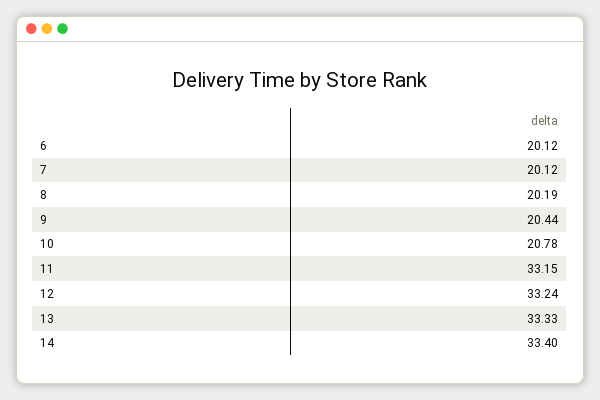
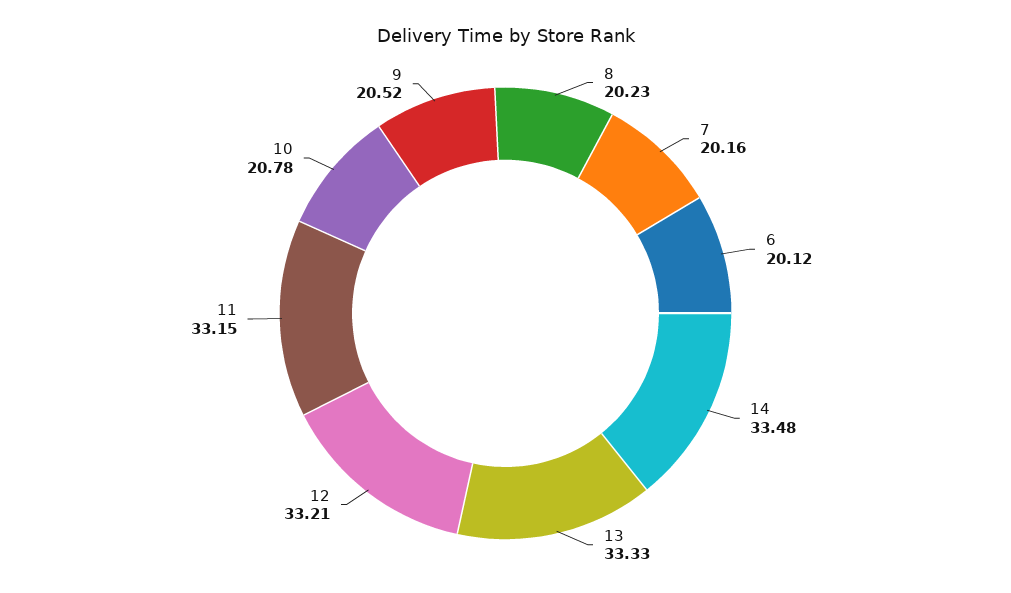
  {
    "6": 20.12,
-   "7": 20.12,
+   "7": 20.16,
-   "8": 20.19,
+   "8": 20.23,
-   "9": 20.44,
+   "9": 20.52,
    "10": 20.78,
    "11": 33.15,
-   "12": 33.24,
+   "12": 33.21,
    "13": 33.33,
-   "14": 33.4
+   "14": 33.48
  }

